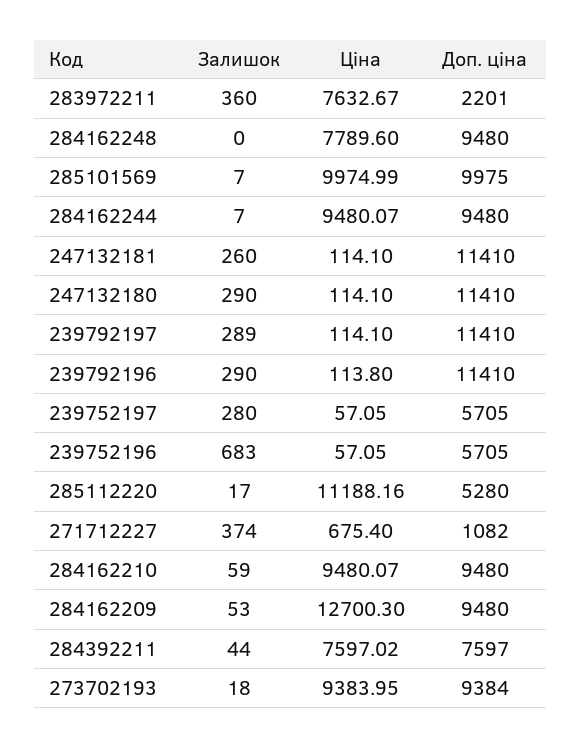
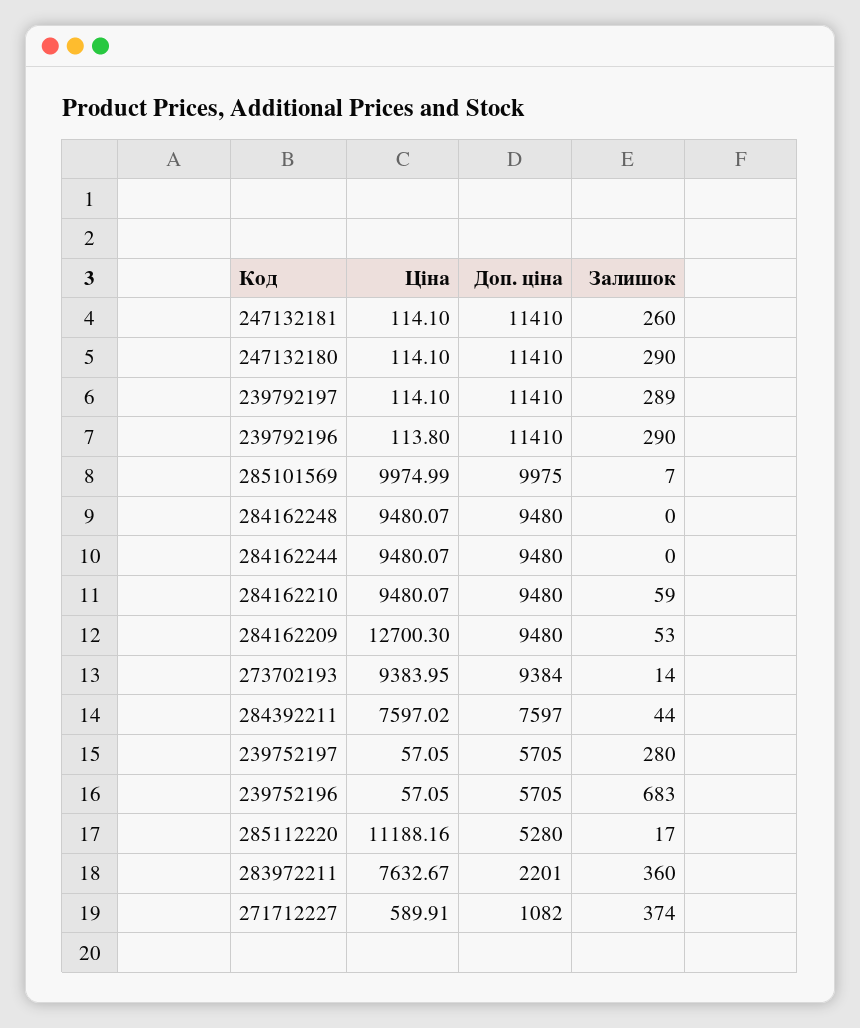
  {
    "Залишок": {
      "283972211": 360,
      "284162248": 0,
      "285101569": 7,
-     "284162244": 7,
+     "284162244": 0,
      "247132181": 260,
      "247132180": 290,
      "239792197": 289,
      "239792196": 290,
      "239752197": 280,
      "239752196": 683,
      "285112220": 17,
      "271712227": 374,
      "284162210": 59,
      "284162209": 53,
      "284392211": 44,
-     "273702193": 18
+     "273702193": 14
    },
    "Ціна": {
      "283972211": 7632.67,
-     "284162248": 7789.6,
+     "284162248": 9480.07,
      "285101569": 9974.99,
      "284162244": 9480.07,
      "247132181": 114.1,
      "247132180": 114.1,
      "239792197": 114.1,
      "239792196": 113.8,
      "239752197": 57.05,
      "239752196": 57.05,
      "285112220": 11188.16,
-     "271712227": 675.4,
+     "271712227": 589.91,
      "284162210": 9480.07,
      "284162209": 12700.3,
      "284392211": 7597.02,
      "273702193": 9383.95
    },
    "Доп. ціна": {
      "283972211": 2201,
      "284162248": 9480,
      "285101569": 9975,
      "284162244": 9480,
      "247132181": 11410,
      "247132180": 11410,
      "239792197": 11410,
      "239792196": 11410,
      "239752197": 5705,
      "239752196": 5705,
      "285112220": 5280,
      "271712227": 1082,
      "284162210": 9480,
      "284162209": 9480,
      "284392211": 7597,
      "273702193": 9384
    }
  }

